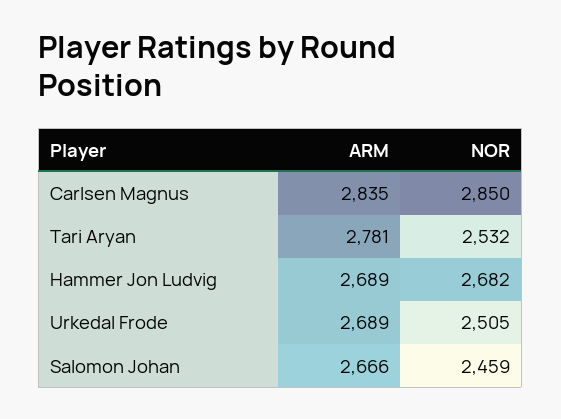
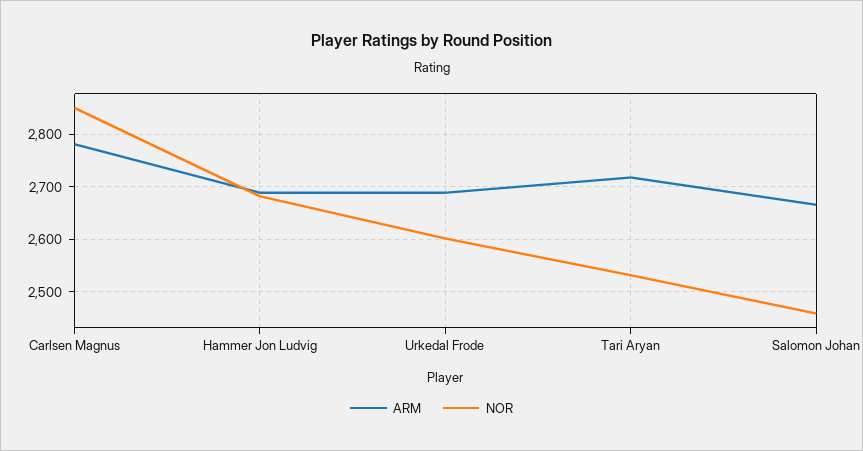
  {
    "ARM": {
-     "Carlsen Magnus": 2835,
+     "Carlsen Magnus": 2780,
-     "Tari Aryan": 2781,
+     "Tari Aryan": 2720,
      "Hammer Jon Ludvig": 2689,
      "Urkedal Frode": 2689,
      "Salomon Johan": 2666
    },
    "NOR": {
      "Carlsen Magnus": 2850,
      "Tari Aryan": 2532,
      "Hammer Jon Ludvig": 2682,
-     "Urkedal Frode": 2505,
+     "Urkedal Frode": 2600,
      "Salomon Johan": 2459
    }
  }

